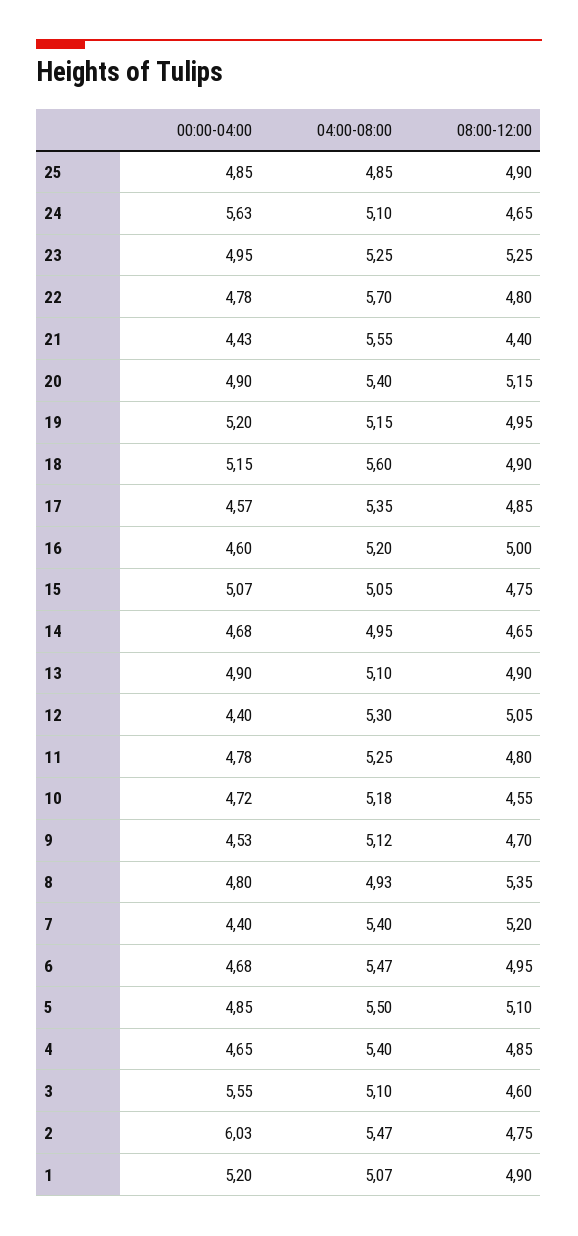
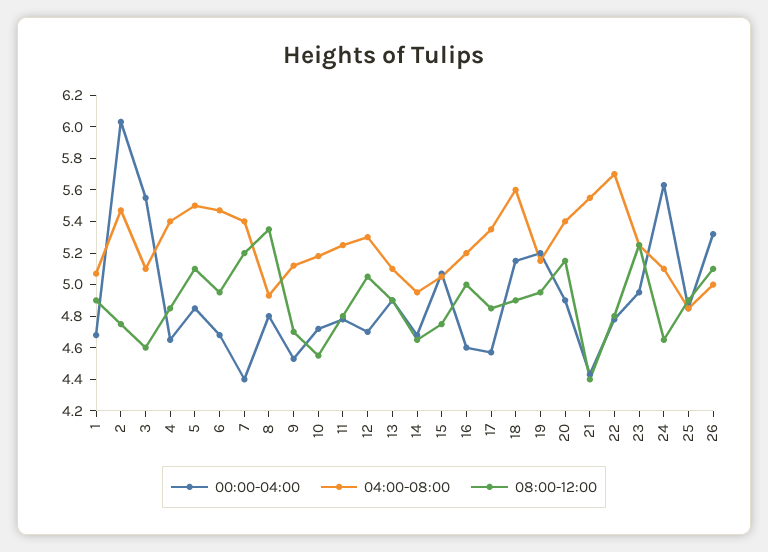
  {
    "00:00-04:00": {
      "25": 4.85,
      "24": 5.63,
      "23": 4.95,
      "22": 4.78,
      "21": 4.43,
      "20": 4.9,
      "19": 5.2,
      "18": 5.15,
      "17": 4.57,
      "16": 4.6,
      "15": 5.07,
      "14": 4.68,
      "13": 4.9,
-     "12": 4.4,
+     "12": 4.7,
      "11": 4.78,
      "10": 4.72,
      "9": 4.53,
      "8": 4.8,
      "7": 4.4,
      "6": 4.68,
      "5": 4.85,
      "4": 4.65,
      "3": 5.55,
      "2": 6.03,
-     "1": 5.2
+     "1": 4.7,
+     "26": 5.3
    },
    "04:00-08:00": {
      "25": 4.85,
      "24": 5.1,
      "23": 5.25,
      "22": 5.7,
      "21": 5.55,
      "20": 5.4,
      "19": 5.15,
      "18": 5.6,
      "17": 5.35,
      "16": 5.2,
      "15": 5.05,
      "14": 4.95,
      "13": 5.1,
      "12": 5.3,
      "11": 5.25,
      "10": 5.18,
      "9": 5.12,
      "8": 4.93,
      "7": 5.4,
      "6": 5.47,
      "5": 5.5,
      "4": 5.4,
      "3": 5.1,
      "2": 5.47,
-     "1": 5.07
+     "1": 5.07,
+     "26": 5
    },
    "08:00-12:00": {
      "25": 4.9,
      "24": 4.65,
      "23": 5.25,
      "22": 4.8,
      "21": 4.4,
      "20": 5.15,
      "19": 4.95,
      "18": 4.9,
      "17": 4.85,
      "16": 5,
      "15": 4.75,
      "14": 4.65,
      "13": 4.9,
      "12": 5.05,
      "11": 4.8,
      "10": 4.55,
      "9": 4.7,
      "8": 5.35,
      "7": 5.2,
      "6": 4.95,
      "5": 5.1,
      "4": 4.85,
      "3": 4.6,
      "2": 4.75,
-     "1": 4.9
+     "1": 4.9,
+     "26": 5.1
    }
  }

